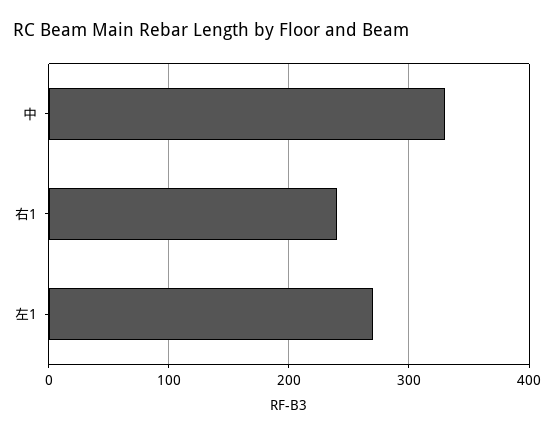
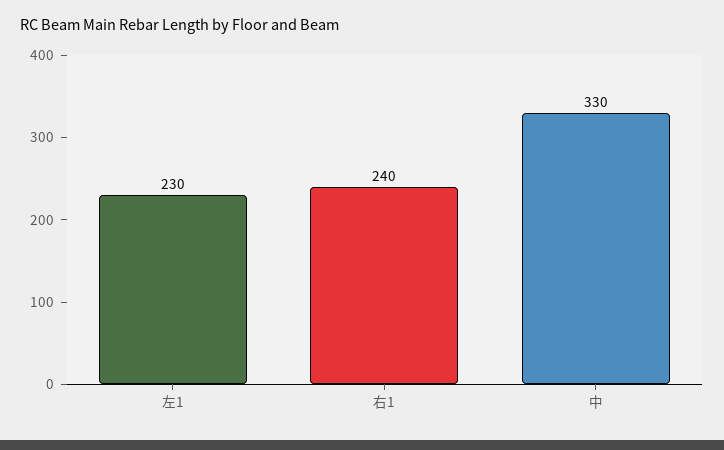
  {
    "中": 330,
    "右1": 240,
-   "左1": 270
+   "左1": 230
  }

